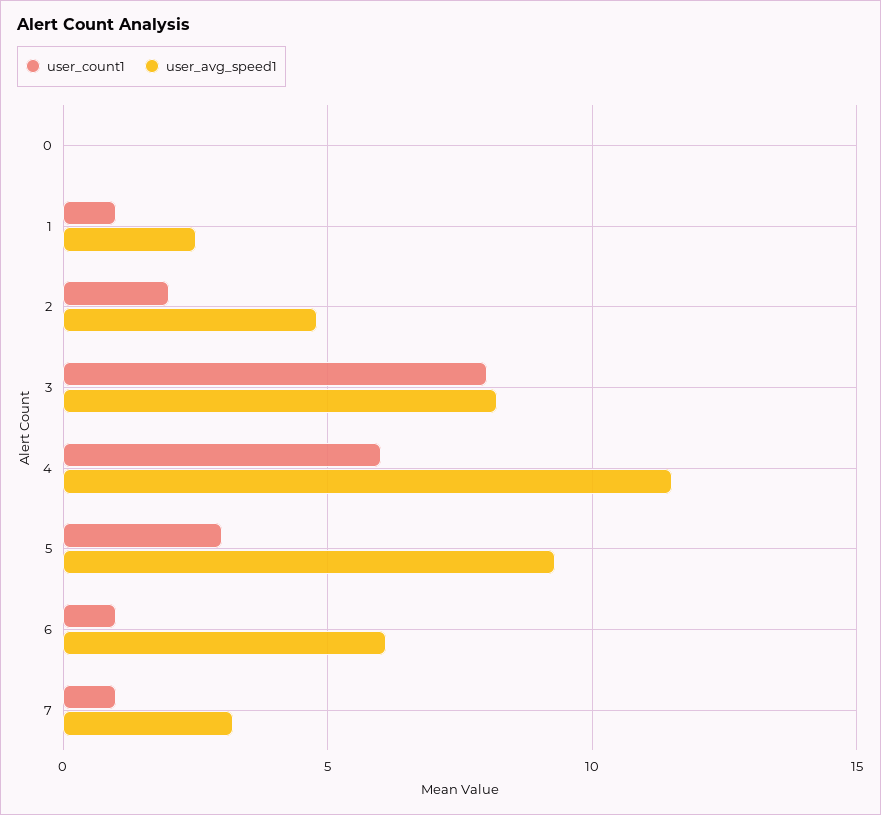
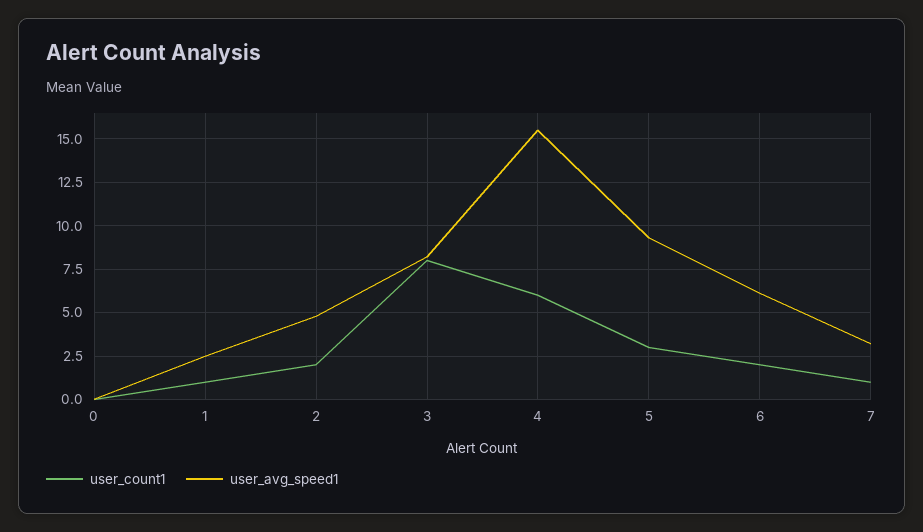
  {
    "user_count1": {
      "0": 0,
      "1": 1,
      "2": 2,
      "3": 8,
      "4": 6,
      "5": 3,
-     "6": 1,
+     "6": 2,
      "7": 1
    },
    "user_avg_speed1": {
      "0": 0,
      "1": 2.5,
      "2": 5,
      "3": 8,
-     "4": 11.5,
+     "4": 15.5,
      "5": 9.5,
      "6": 6,
      "7": 3
    }
  }

